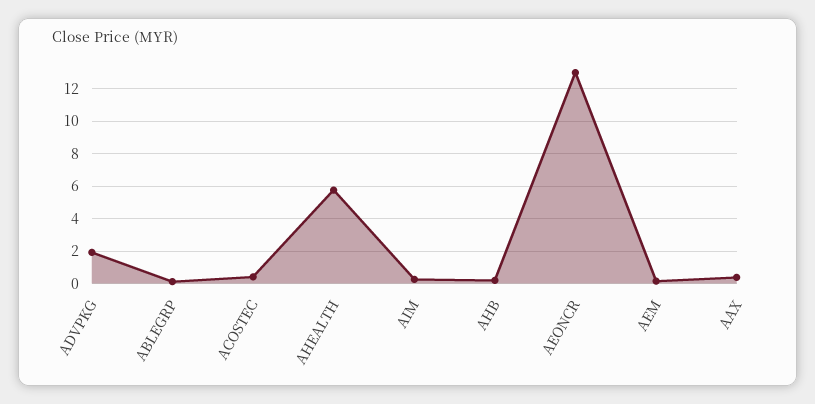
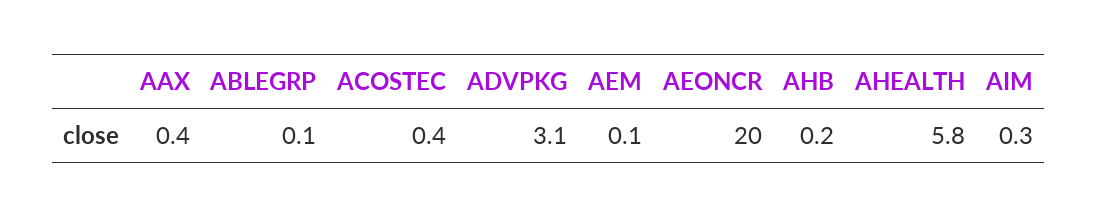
  {
-   "ADVPKG": 2,
+   "ADVPKG": 3.1,
    "ABLEGRP": 0.1,
    "ACOSTEC": 0.4,
    "AHEALTH": 5.8,
    "AIM": 0.3,
    "AHB": 0.2,
-   "AEONCR": 13,
+   "AEONCR": 20,
    "AEM": 0.1,
    "AAX": 0.4
  }

